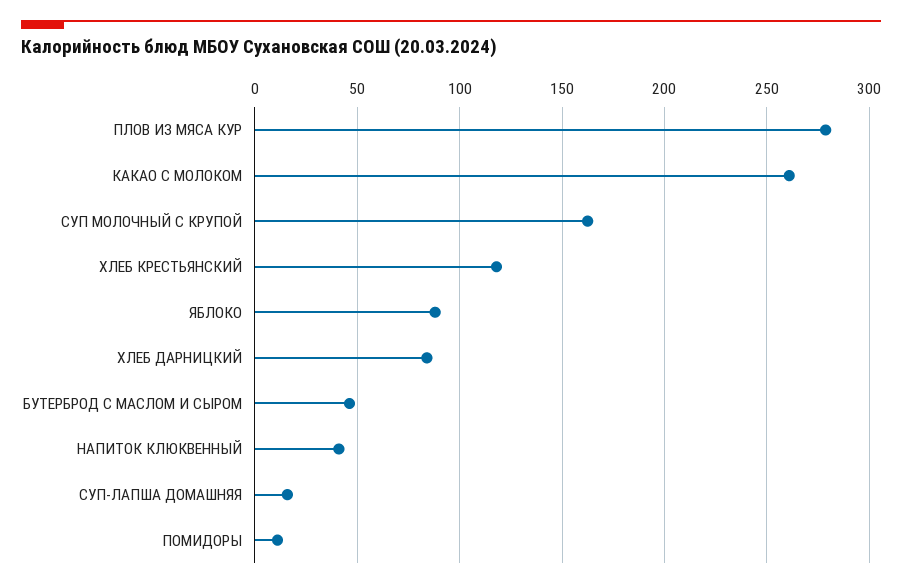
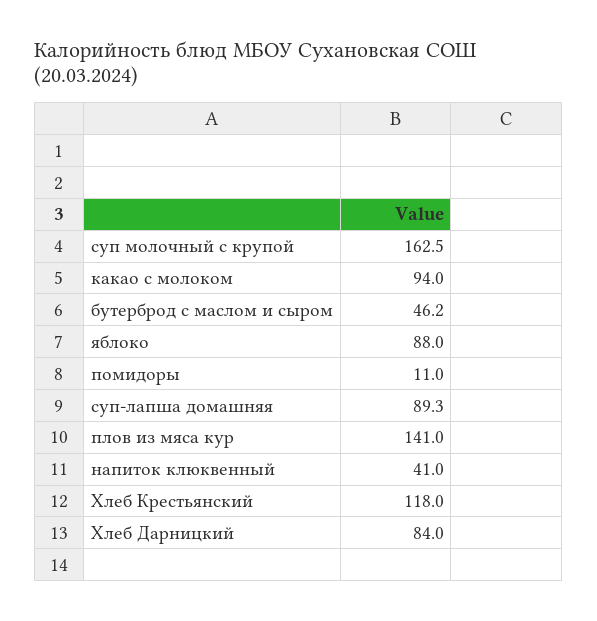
  {
-   "ПЛОВ ИЗ МЯСА КУР": 280,
+   "ПЛОВ ИЗ МЯСА КУР": 141,
-   "КАКАО С МОЛОКОМ": 260,
+   "КАКАО С МОЛОКОМ": 94,
    "СУП МОЛОЧНЫЙ С КРУПОЙ": 162.5,
    "ХЛЕБ КРЕСТЬЯНСКИЙ": 118,
    "ЯБЛОКО": 88,
    "ХЛЕБ ДАРНИЦКИЙ": 84,
    "БУТЕРБРОД С МАСЛОМ И СЫРОМ": 46.2,
    "НАПИТОК КЛЮКВЕННЫЙ": 41,
-   "СУП-ЛАПША ДОМАШНЯЯ": 15,
+   "СУП-ЛАПША ДОМАШНЯЯ": 89.3,
    "ПОМИДОРЫ": 11
  }

